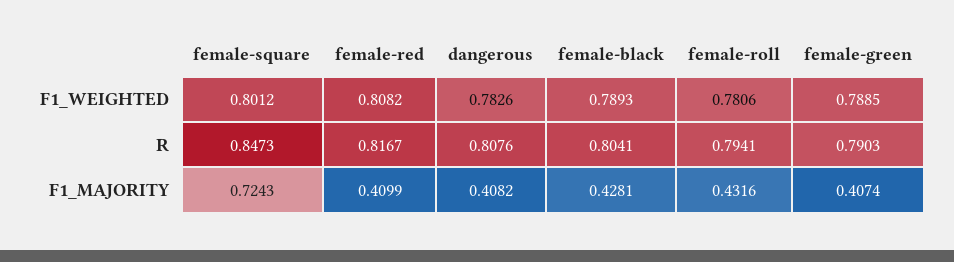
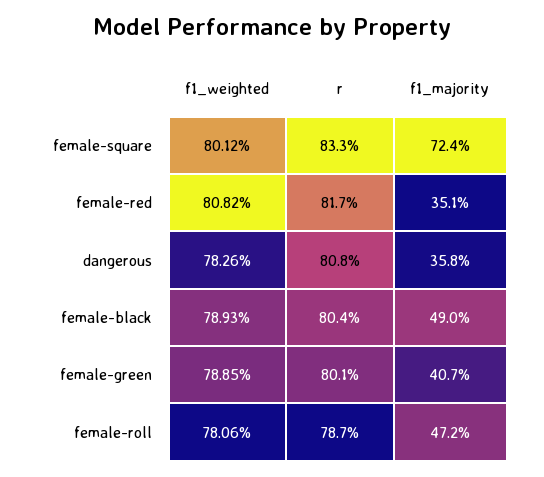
  {
    "female-square": {
      "F1_WEIGHTED": 0.8012,
-     "R": 0.8473,
+     "R": 0.833,
      "F1_MAJORITY": 0.7243
    },
    "female-red": {
      "F1_WEIGHTED": 0.8082,
      "R": 0.8167,
-     "F1_MAJORITY": 0.4099
+     "F1_MAJORITY": 0.351
    },
    "dangerous": {
      "F1_WEIGHTED": 0.7826,
      "R": 0.8076,
-     "F1_MAJORITY": 0.4082
+     "F1_MAJORITY": 0.358
    },
    "female-black": {
      "F1_WEIGHTED": 0.7893,
      "R": 0.8041,
-     "F1_MAJORITY": 0.4281
+     "F1_MAJORITY": 0.49
    },
    "female-roll": {
      "F1_WEIGHTED": 0.7806,
-     "R": 0.7941,
+     "R": 0.787,
-     "F1_MAJORITY": 0.4316
+     "F1_MAJORITY": 0.472
    },
    "female-green": {
      "F1_WEIGHTED": 0.7885,
-     "R": 0.7903,
+     "R": 0.801,
      "F1_MAJORITY": 0.4074
    }
  }

